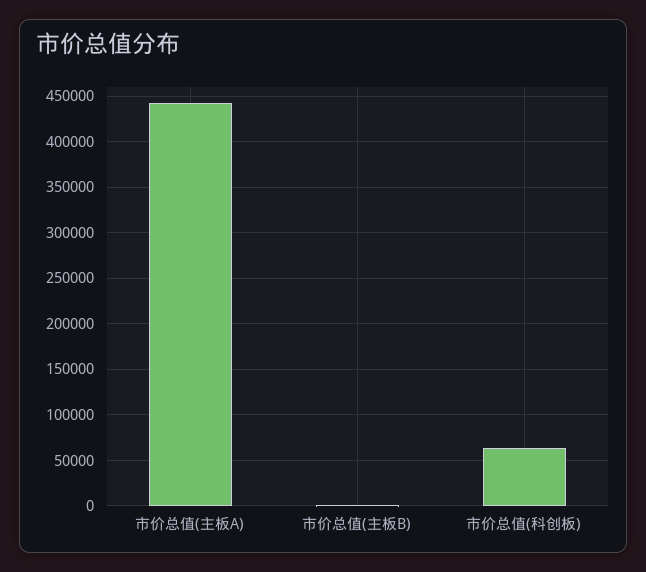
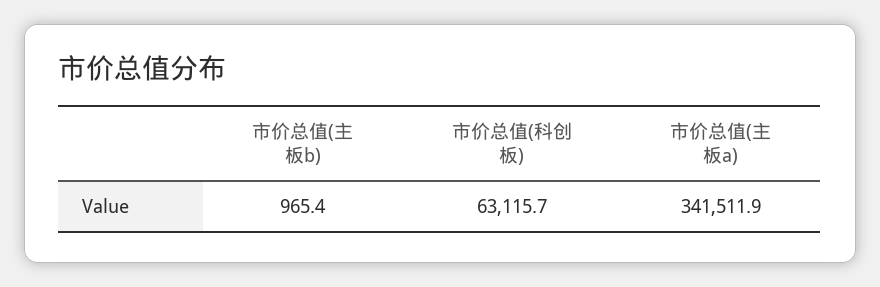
  {
-   "市价总值(主板A)": 440000,
+   "市价总值(主板A)": 341511.9,
    "市价总值(主板B)": 965.4,
    "市价总值(科创板)": 63115.7
  }

